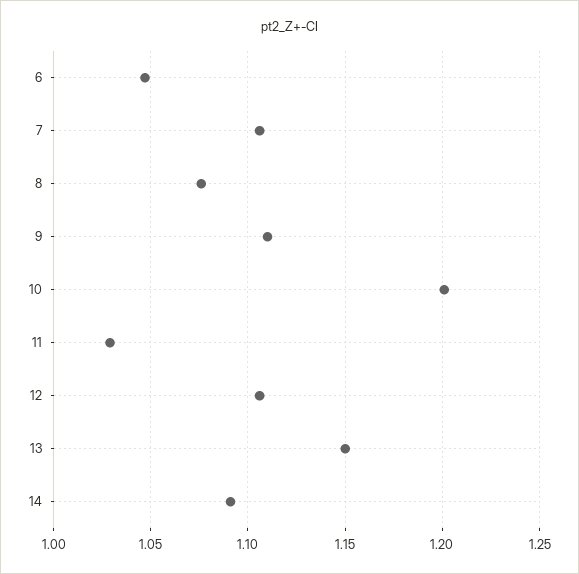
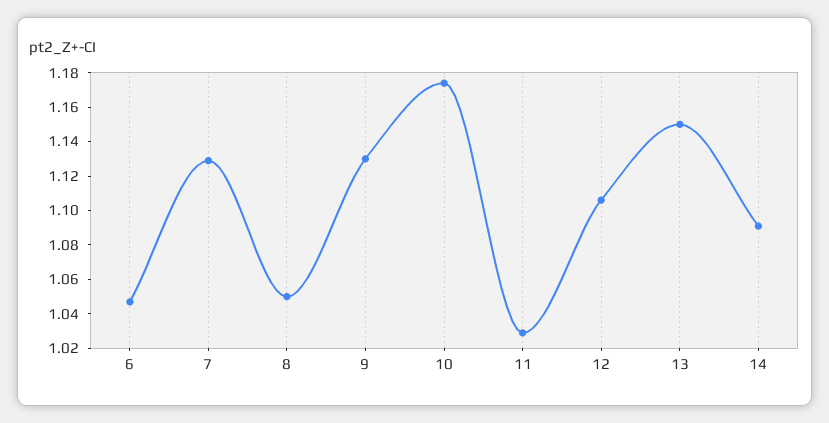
  {
    "6": 1.045,
-   "7": 1.105,
+   "7": 1.13,
-   "8": 1.075,
+   "8": 1.05,
-   "9": 1.11,
+   "9": 1.13,
-   "10": 1.2,
+   "10": 1.175,
    "11": 1.03,
    "12": 1.105,
    "13": 1.15,
    "14": 1.09
  }

